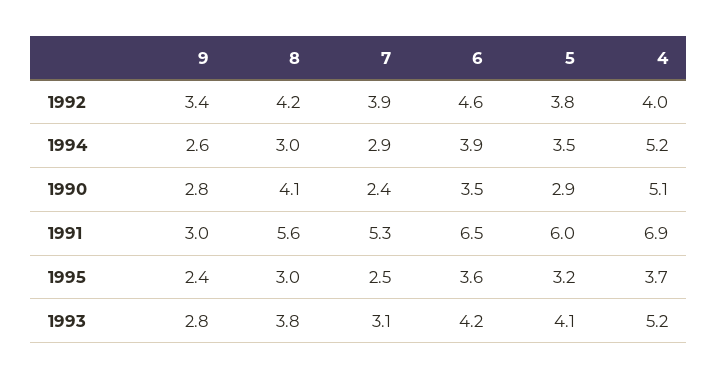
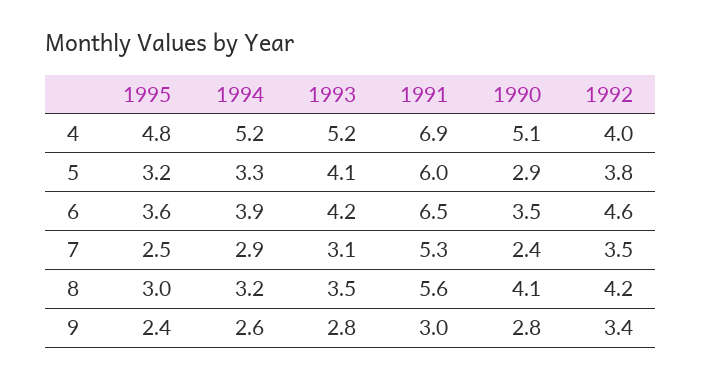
  {
    "9": {
      "1992": 3.4,
      "1994": 2.6,
      "1990": 2.8,
      "1991": 3,
      "1995": 2.4,
      "1993": 2.8
    },
    "8": {
      "1992": 4.2,
-     "1994": 3,
+     "1994": 3.2,
      "1990": 4.1,
      "1991": 5.6,
      "1995": 3,
-     "1993": 3.8
+     "1993": 3.5
    },
    "7": {
-     "1992": 3.9,
+     "1992": 3.5,
      "1994": 2.9,
      "1990": 2.4,
      "1991": 5.3,
      "1995": 2.5,
      "1993": 3.1
    },
    "6": {
      "1992": 4.6,
      "1994": 3.9,
      "1990": 3.5,
      "1991": 6.5,
      "1995": 3.6,
      "1993": 4.2
    },
    "5": {
      "1992": 3.8,
-     "1994": 3.5,
+     "1994": 3.3,
      "1990": 2.9,
      "1991": 6,
      "1995": 3.2,
      "1993": 4.1
    },
    "4": {
      "1992": 4,
      "1994": 5.2,
      "1990": 5.1,
      "1991": 6.9,
-     "1995": 3.7,
+     "1995": 4.8,
      "1993": 5.2
    }
  }

